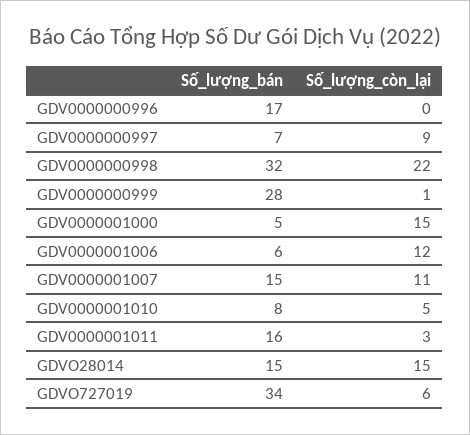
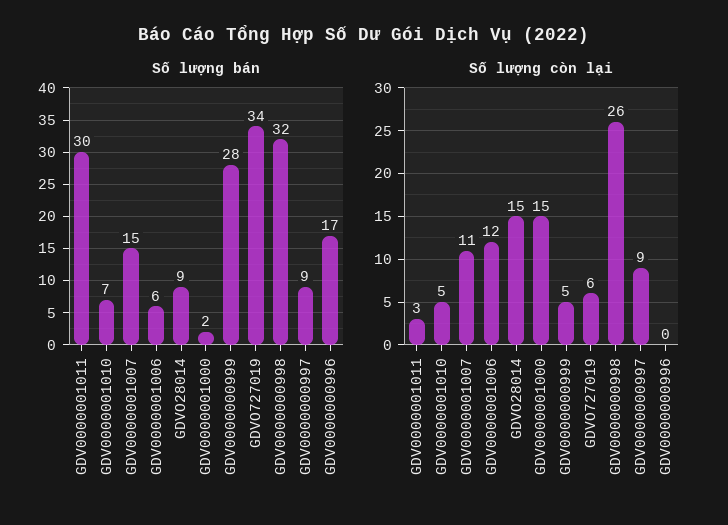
  {
    "Số_lượng_bán": {
      "GDV0000000996": 17,
-     "GDV0000000997": 7,
+     "GDV0000000997": 9,
      "GDV0000000998": 32,
      "GDV0000000999": 28,
-     "GDV0000001000": 5,
+     "GDV0000001000": 2,
      "GDV0000001006": 6,
      "GDV0000001007": 15,
-     "GDV0000001010": 8,
+     "GDV0000001010": 7,
-     "GDV0000001011": 16,
+     "GDV0000001011": 30,
-     "GDVO28014": 15,
+     "GDVO28014": 9,
      "GDVO727019": 34
    },
    "Số_lượng_còn_lại": {
      "GDV0000000996": 0,
      "GDV0000000997": 9,
-     "GDV0000000998": 22,
+     "GDV0000000998": 26,
-     "GDV0000000999": 1,
+     "GDV0000000999": 5,
      "GDV0000001000": 15,
      "GDV0000001006": 12,
      "GDV0000001007": 11,
      "GDV0000001010": 5,
      "GDV0000001011": 3,
      "GDVO28014": 15,
      "GDVO727019": 6
    }
  }

